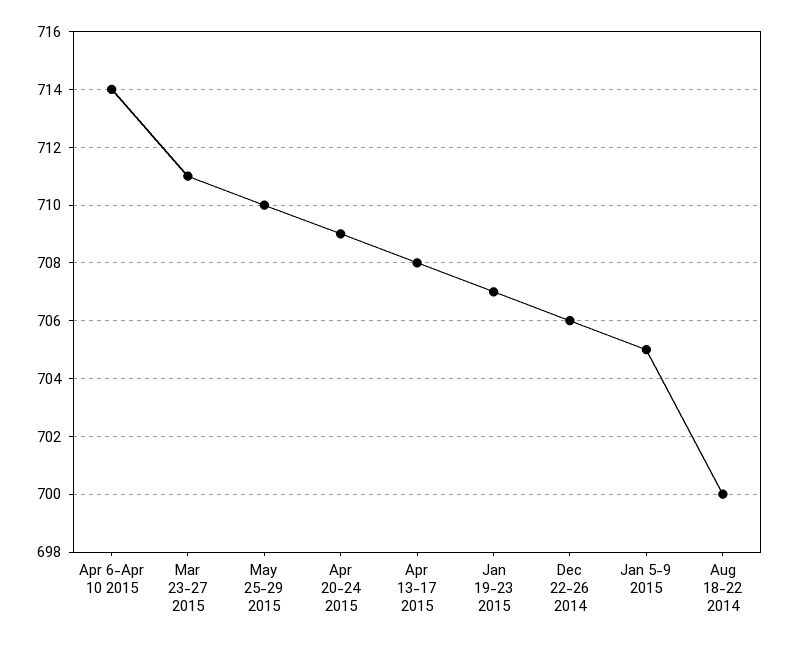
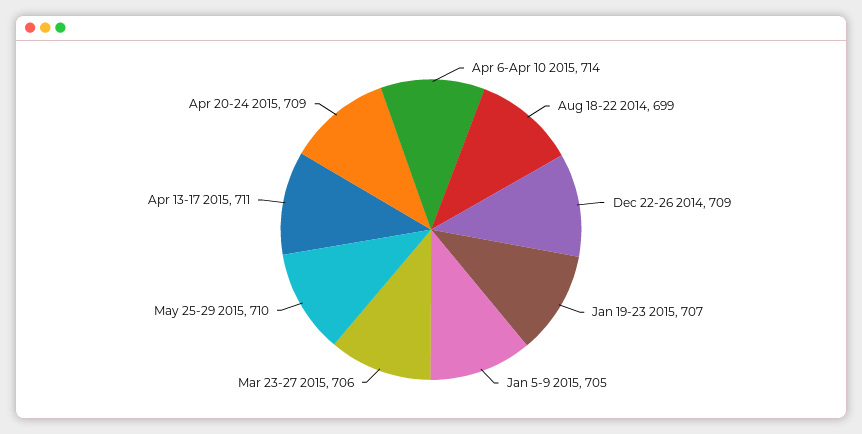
  {
    "Apr 6-Apr 10 2015": 714,
-   "Mar 23-27 2015": 711,
+   "Mar 23-27 2015": 706,
    "May 25-29 2015": 710,
    "Apr 20-24 2015": 709,
-   "Apr 13-17 2015": 708,
+   "Apr 13-17 2015": 711,
    "Jan 19-23 2015": 707,
-   "Dec 22-26 2014": 706,
+   "Dec 22-26 2014": 709,
    "Jan 5-9 2015": 705,
-   "Aug 18-22 2014": 700
+   "Aug 18-22 2014": 699
  }

